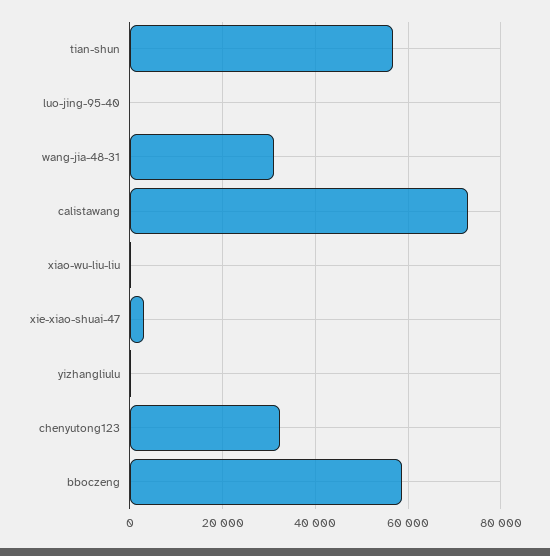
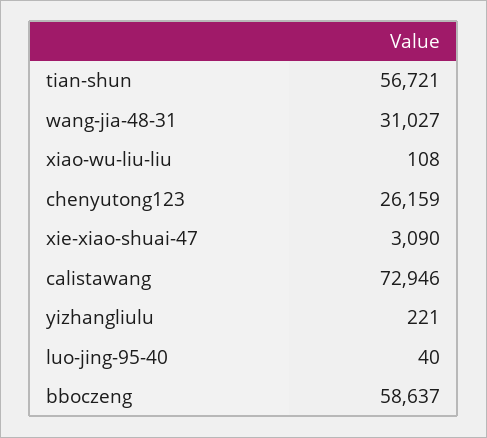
  {
    "tian-shun": 56721,
    "luo-jing-95-40": 40,
    "wang-jia-48-31": 31027,
    "calistawang": 72946,
    "xiao-wu-liu-liu": 108,
    "xie-xiao-shuai-47": 3090,
    "yizhangliulu": 221,
-   "chenyutong123": 32000,
+   "chenyutong123": 26159,
    "bboczeng": 58637
  }

